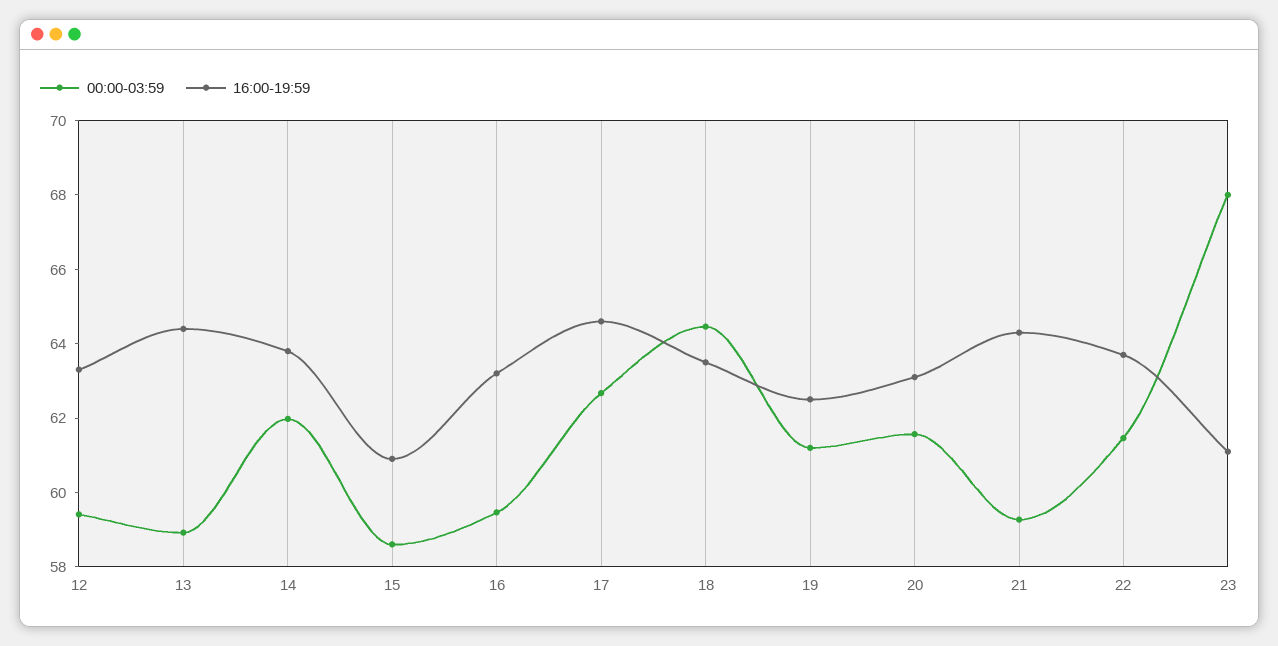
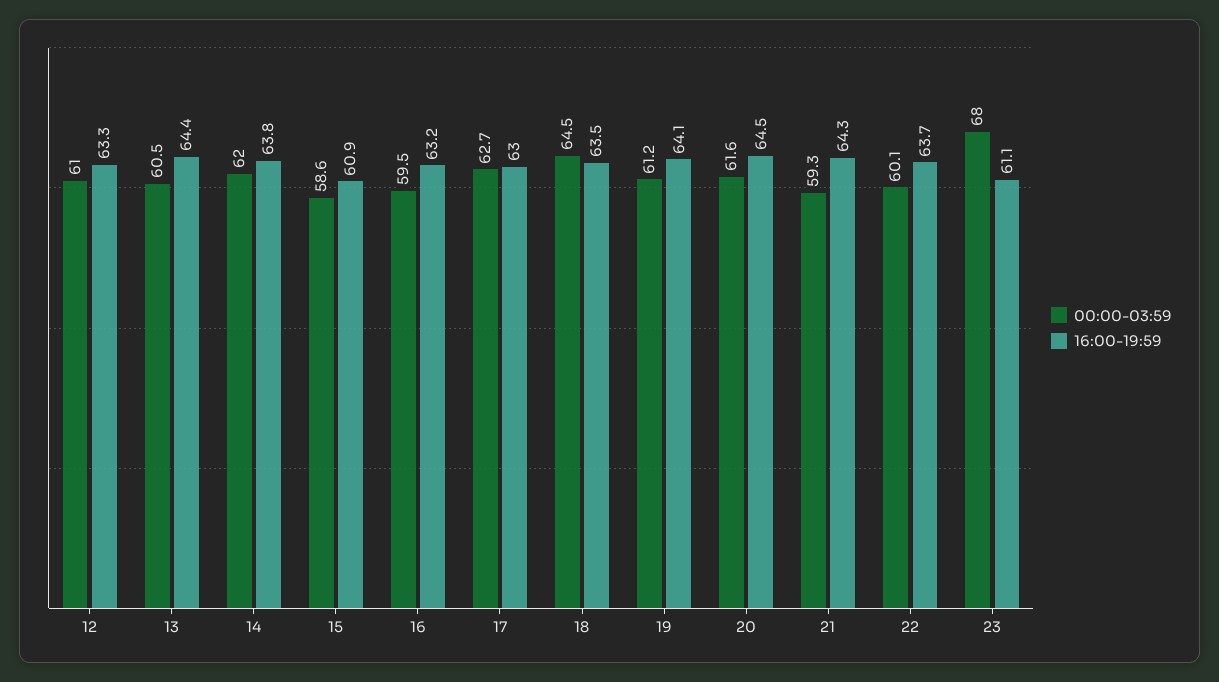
  {
    "00:00-03:59": {
-     "12": 59.5,
+     "12": 61,
-     "13": 59,
+     "13": 60.5,
      "14": 62,
      "15": 58.6,
      "16": 59.5,
      "17": 62.7,
      "18": 64.5,
      "19": 61.2,
      "20": 61.6,
      "21": 59.3,
-     "22": 61.5,
+     "22": 60.1,
      "23": 68
    },
    "16:00-19:59": {
      "12": 63.3,
      "13": 64.4,
      "14": 63.8,
      "15": 60.9,
      "16": 63.2,
-     "17": 64.5,
+     "17": 63,
      "18": 63.5,
-     "19": 62.5,
+     "19": 64.1,
-     "20": 63,
+     "20": 64.5,
      "21": 64.3,
      "22": 63.7,
      "23": 61.1
    }
  }

